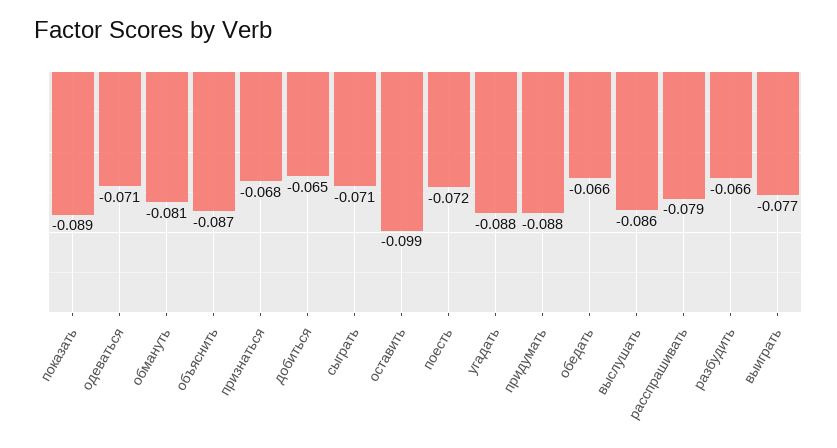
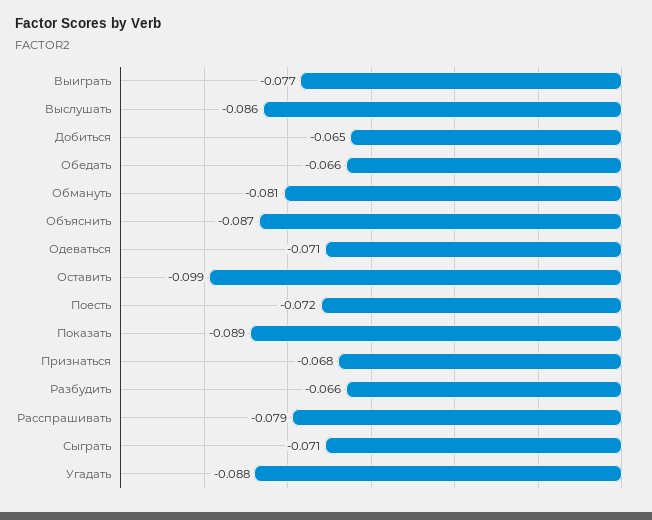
  {
    "показать": -0.089,
    "одеваться": -0.071,
    "обмануть": -0.081,
    "объяснить": -0.087,
    "признаться": -0.068,
    "добиться": -0.065,
    "сыграть": -0.071,
    "оставить": -0.099,
    "поесть": -0.072,
    "угадать": -0.088,
-   "придумать": -0.088,
    "обедать": -0.066,
    "выслушать": -0.086,
    "расспрашивать": -0.079,
    "разбудить": -0.066,
    "выиграть": -0.077
  }

